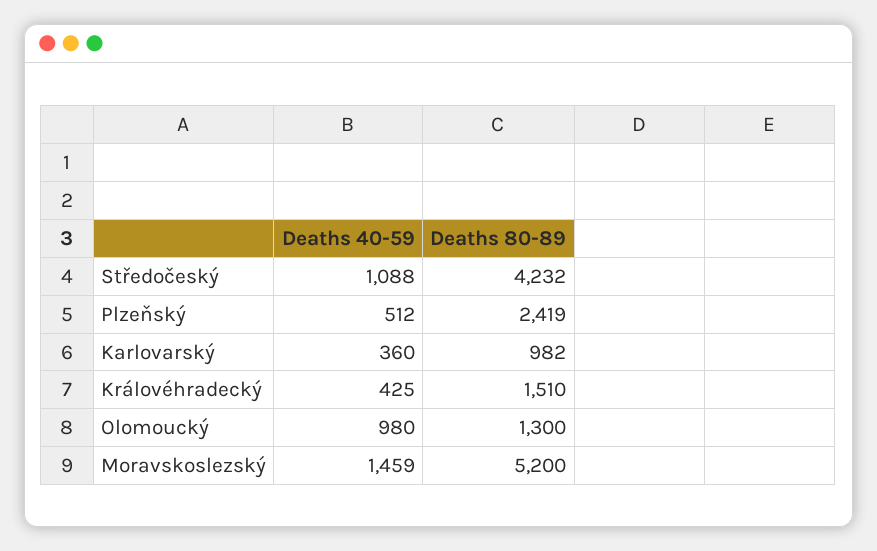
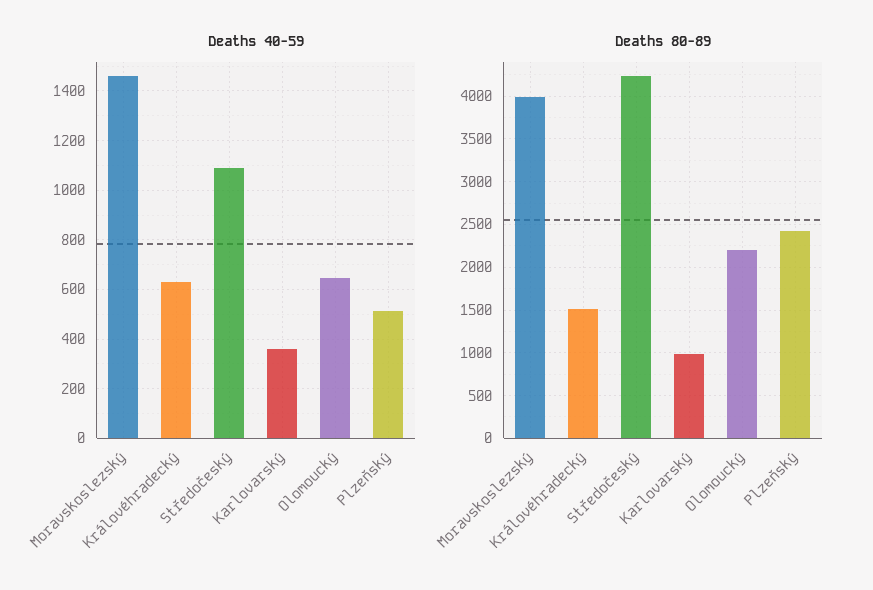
  {
    "Deaths 40-59": {
      "Středočeský": 1088,
      "Plzeňský": 512,
      "Karlovarský": 360,
-     "Královéhradecký": 425,
+     "Královéhradecký": 625,
-     "Olomoucký": 980,
+     "Olomoucký": 650,
      "Moravskoslezský": 1459
    },
    "Deaths 80-89": {
      "Středočeský": 4232,
      "Plzeňský": 2419,
      "Karlovarský": 982,
      "Královéhradecký": 1510,
-     "Olomoucký": 1300,
+     "Olomoucký": 2200,
-     "Moravskoslezský": 5200
+     "Moravskoslezský": 4000
    }
  }

